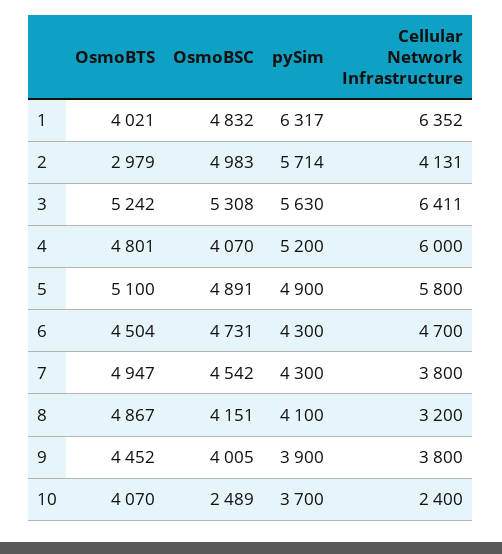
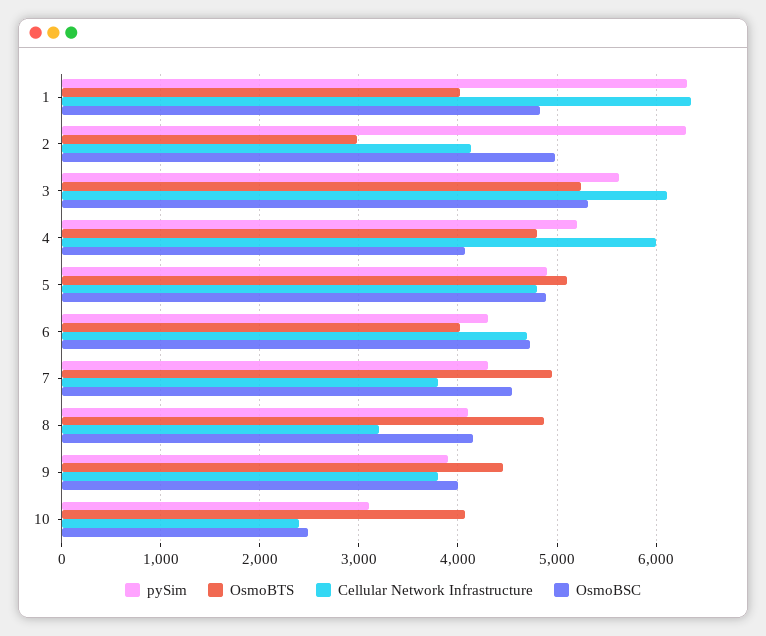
  {
    "OsmoBTS": {
      "1": 4021,
      "2": 2979,
      "3": 5242,
      "4": 4801,
      "5": 5100,
-     "6": 4504,
+     "6": 4000,
      "7": 4947,
      "8": 4867,
      "9": 4452,
      "10": 4070
    },
    "OsmoBSC": {
      "1": 4832,
      "2": 4983,
      "3": 5308,
      "4": 4070,
      "5": 4891,
      "6": 4731,
      "7": 4542,
      "8": 4151,
      "9": 4005,
      "10": 2489
    },
    "pySim": {
      "1": 6317,
-     "2": 5714,
+     "2": 6300,
      "3": 5630,
      "4": 5200,
      "5": 4900,
      "6": 4300,
      "7": 4300,
      "8": 4100,
      "9": 3900,
-     "10": 3700
+     "10": 3100
    },
    "Cellular Network Infrastructure": {
      "1": 6352,
      "2": 4131,
-     "3": 6411,
+     "3": 6100,
      "4": 6000,
-     "5": 5800,
+     "5": 4800,
      "6": 4700,
      "7": 3800,
      "8": 3200,
      "9": 3800,
      "10": 2400
    }
  }

